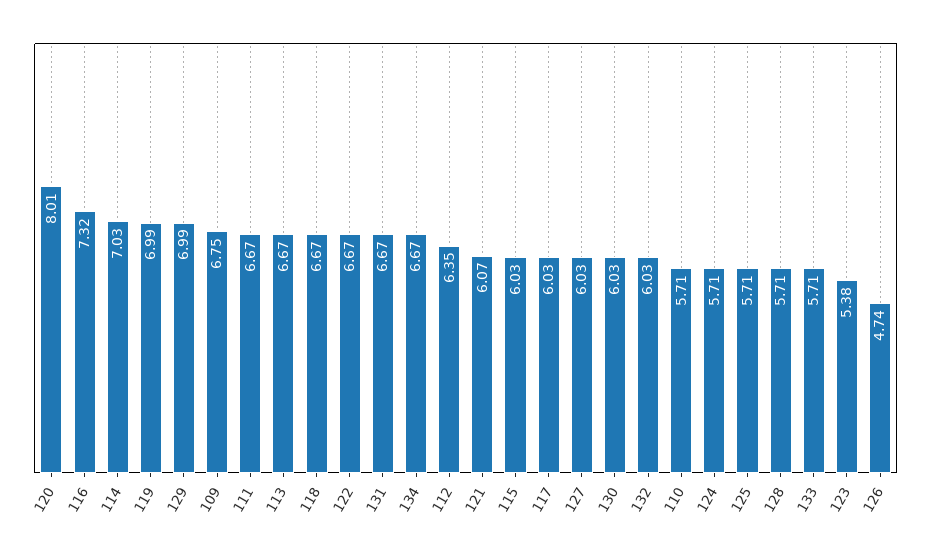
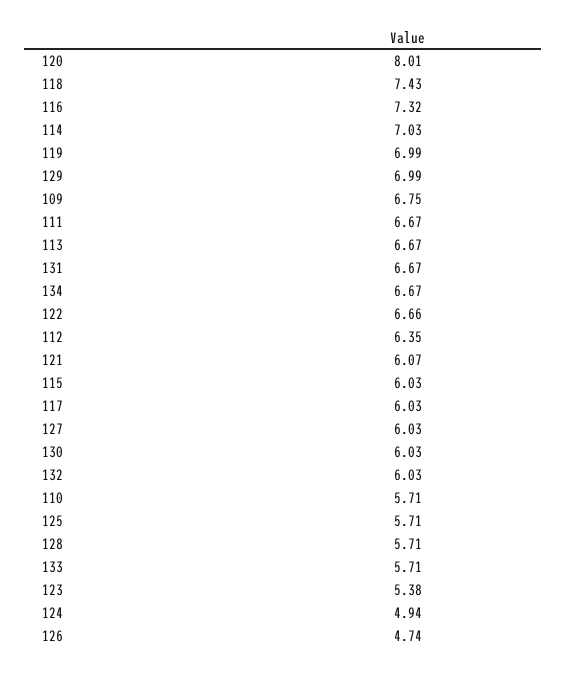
  {
    "120": 8.01,
    "116": 7.32,
    "114": 7.03,
    "119": 6.99,
    "129": 6.99,
    "109": 6.75,
    "111": 6.67,
    "113": 6.67,
-   "118": 6.67,
+   "118": 7.43,
-   "122": 6.67,
+   "122": 6.66,
    "131": 6.67,
    "134": 6.67,
    "112": 6.35,
    "121": 6.07,
    "115": 6.03,
    "117": 6.03,
    "127": 6.03,
    "130": 6.03,
    "132": 6.03,
    "110": 5.71,
-   "124": 5.71,
+   "124": 4.94,
    "125": 5.71,
    "128": 5.71,
    "133": 5.71,
    "123": 5.38,
    "126": 4.74
  }

